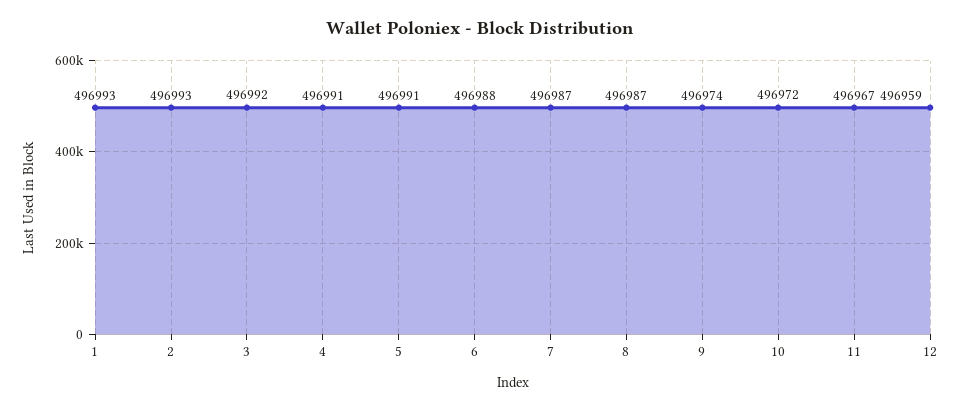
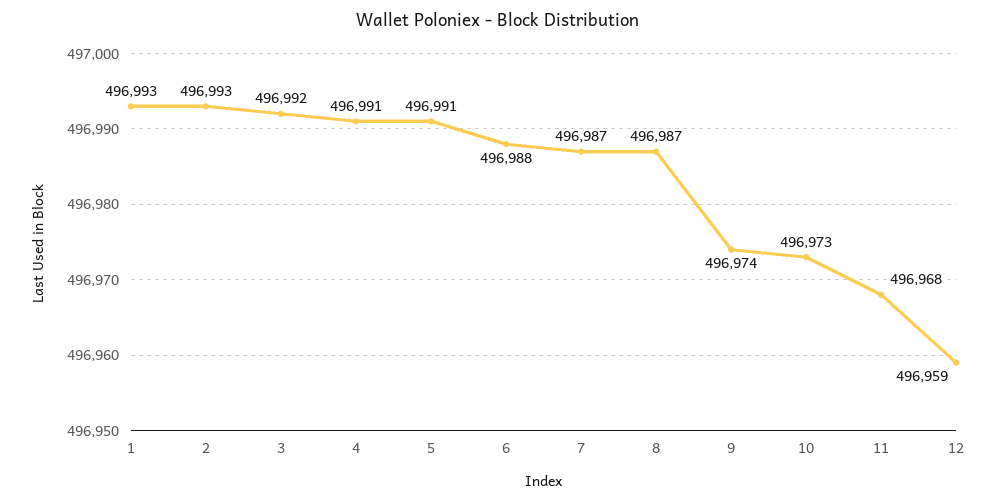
  {
    "1": 496993,
    "2": 496993,
    "3": 496992,
    "4": 496991,
    "5": 496991,
    "6": 496988,
    "7": 496987,
    "8": 496987,
    "9": 496974,
-   "10": 496972,
+   "10": 496973,
-   "11": 496967,
+   "11": 496968,
    "12": 496959
  }

